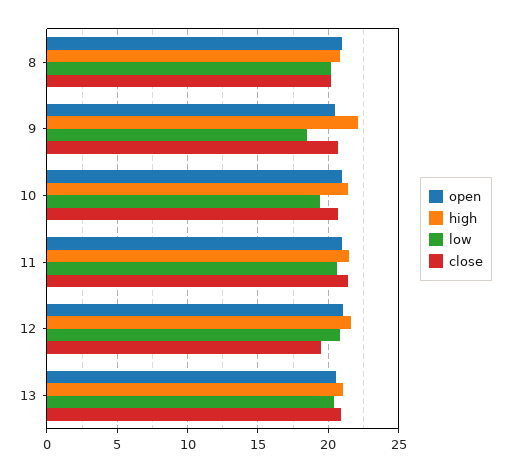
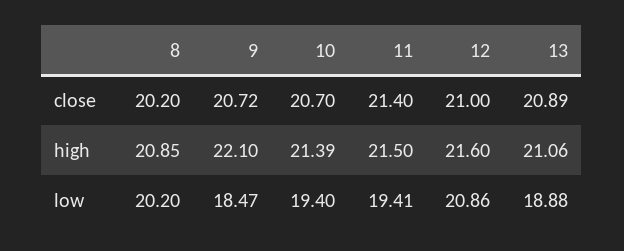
  {
-   "open": {
-     "8": 21,
-     "9": 20.5,
-     "10": 21,
-     "11": 21,
-     "12": 21,
-     "13": 20.5
-   },
    "high": {
      "8": 20.85,
      "9": 22.1,
      "10": 21.39,
      "11": 21.5,
      "12": 21.6,
      "13": 21.06
    },
    "low": {
      "8": 20.2,
      "9": 18.47,
      "10": 19.4,
-     "11": 20.5,
+     "11": 19.41,
      "12": 20.86,
-     "13": 20.5
+     "13": 18.88
    },
    "close": {
      "8": 20.2,
      "9": 20.72,
      "10": 20.7,
      "11": 21.4,
-     "12": 19.5,
+     "12": 21,
      "13": 20.89
    }
  }

